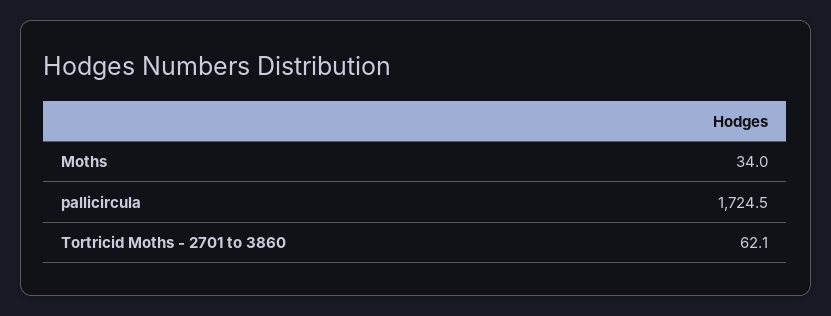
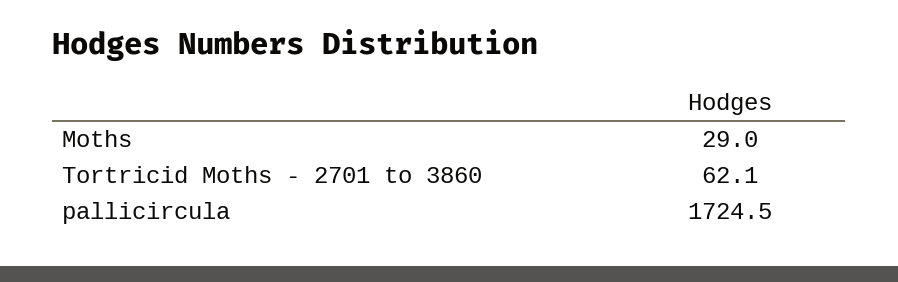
  {
-   "Moths": 34,
+   "Moths": 29,
    "pallicircula": 1724.5,
    "Tortricid Moths - 2701 to 3860": 62.1
  }

